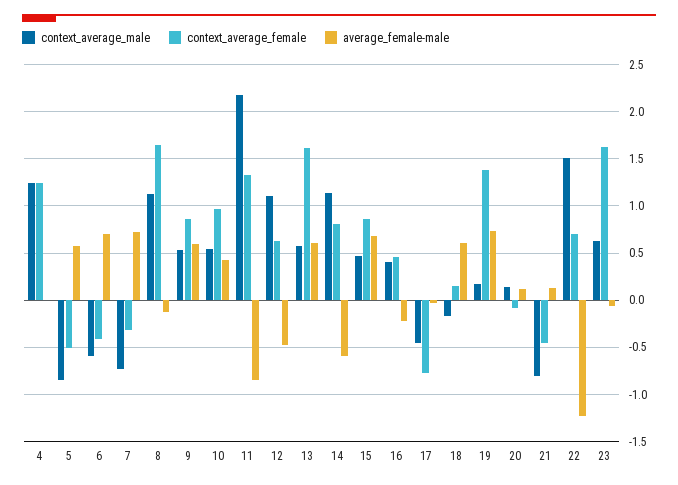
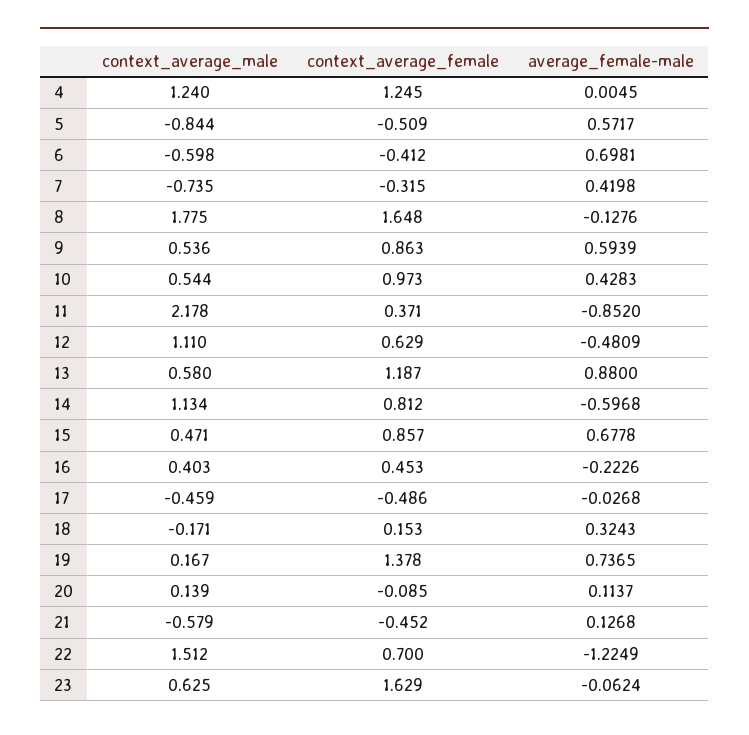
  {
    "context_average_male": {
      "4": 1.24,
      "5": -0.844,
      "6": -0.598,
      "7": -0.735,
-     "8": 1.1,
+     "8": 1.775,
      "9": 0.536,
      "10": 0.544,
      "11": 2.178,
      "12": 1.11,
      "13": 0.58,
      "14": 1.134,
      "15": 0.471,
      "16": 0.403,
      "17": -0.459,
      "18": -0.171,
      "19": 0.167,
      "20": 0.139,
-     "21": -0.8,
+     "21": -0.579,
      "22": 1.512,
      "23": 0.625
    },
    "context_average_female": {
      "4": 1.245,
      "5": -0.509,
      "6": -0.412,
      "7": -0.315,
      "8": 1.648,
      "9": 0.863,
      "10": 0.973,
-     "11": 1.3,
+     "11": 0.371,
      "12": 0.629,
-     "13": 1.6,
+     "13": 1.187,
      "14": 0.812,
      "15": 0.857,
      "16": 0.453,
-     "17": -0.8,
+     "17": -0.486,
      "18": 0.153,
      "19": 1.378,
      "20": -0.085,
      "21": -0.452,
      "22": 0.7,
      "23": 1.629
    },
    "average_female-male": {
      "4": 0.0045,
      "5": 0.5717,
      "6": 0.6981,
-     "7": 0.7,
+     "7": 0.4198,
      "8": -0.1276,
      "9": 0.5939,
      "10": 0.4283,
      "11": -0.852,
      "12": -0.4809,
-     "13": 0.6,
+     "13": 0.88,
      "14": -0.5968,
      "15": 0.6778,
      "16": -0.2226,
      "17": -0.0268,
-     "18": 0.6,
+     "18": 0.3243,
      "19": 0.7365,
      "20": 0.1137,
      "21": 0.1268,
      "22": -1.2249,
      "23": -0.0624
    }
  }

